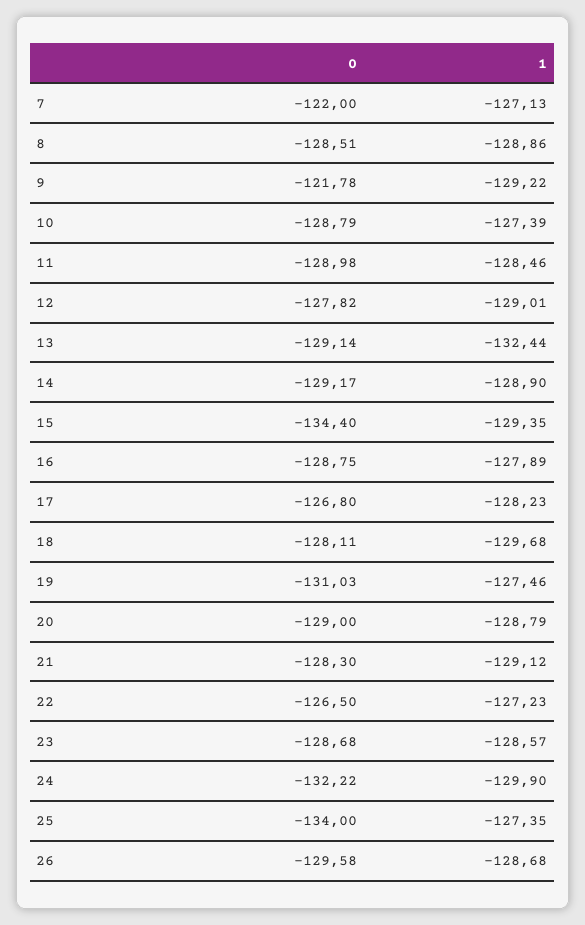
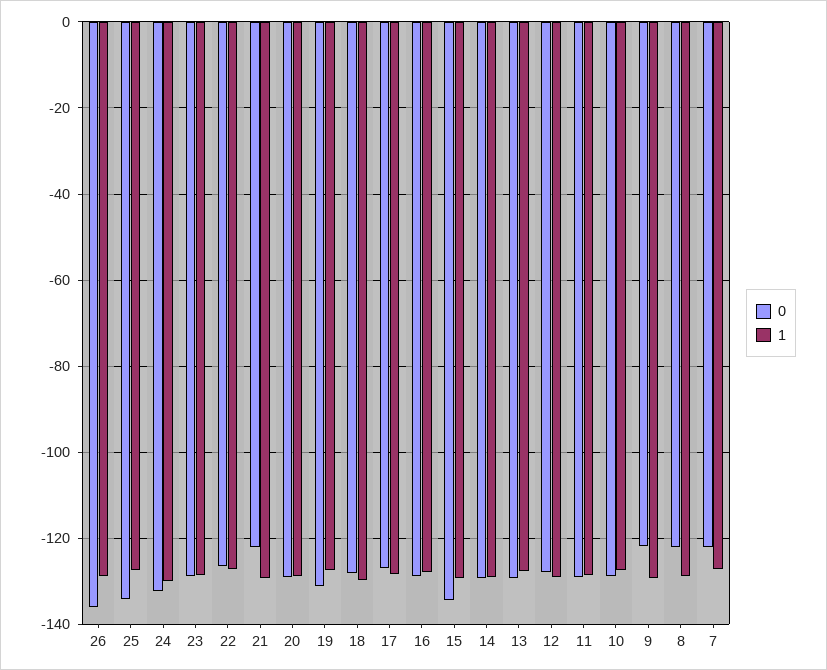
  {
    "0": {
      "7": -122,
-     "8": -128.51,
+     "8": -122,
      "9": -121.78,
      "10": -128.79,
      "11": -128.98,
      "12": -127.82,
      "13": -129.14,
      "14": -129.17,
      "15": -134.4,
      "16": -128.75,
      "17": -126.8,
      "18": -128.11,
      "19": -131.03,
      "20": -129,
-     "21": -128.3,
+     "21": -122,
      "22": -126.5,
      "23": -128.68,
      "24": -132.22,
      "25": -134,
-     "26": -129.58
+     "26": -136
    },
    "1": {
      "7": -127.13,
      "8": -128.86,
      "9": -129.22,
      "10": -127.39,
      "11": -128.46,
      "12": -129.01,
-     "13": -132.44,
+     "13": -128,
      "14": -128.9,
      "15": -129.35,
      "16": -127.89,
      "17": -128.23,
      "18": -129.68,
      "19": -127.46,
      "20": -128.79,
      "21": -129.12,
      "22": -127.23,
      "23": -128.57,
      "24": -129.9,
      "25": -127.35,
      "26": -128.68
    }
  }

